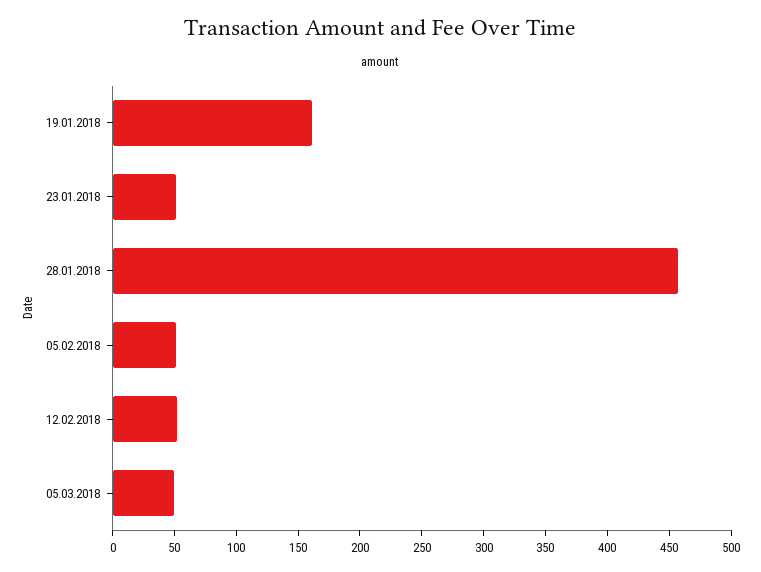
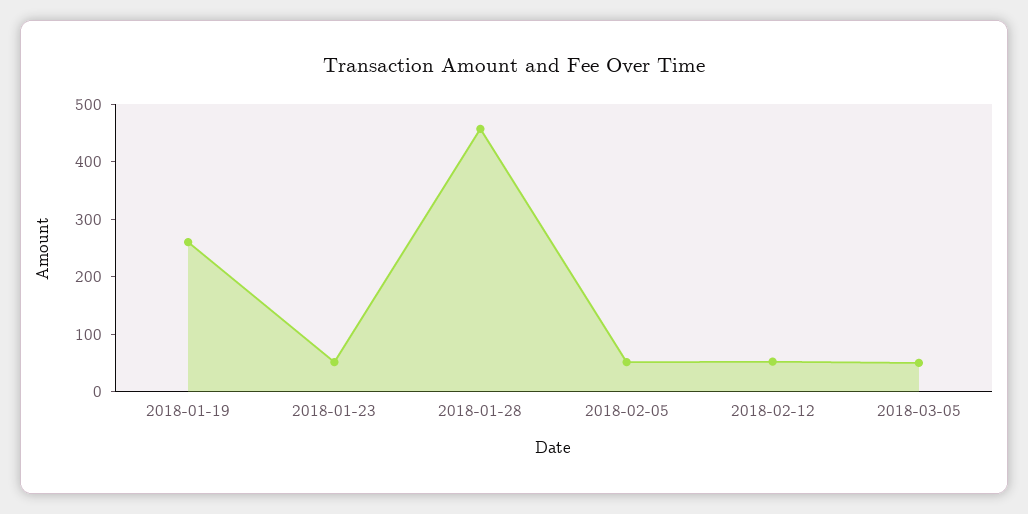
  {
-   "19.01.2018": 160,
+   "19.01.2018": 260,
    "23.01.2018": 50,
    "28.01.2018": 460,
    "05.02.2018": 50,
    "12.02.2018": 50,
    "05.03.2018": 50
  }

